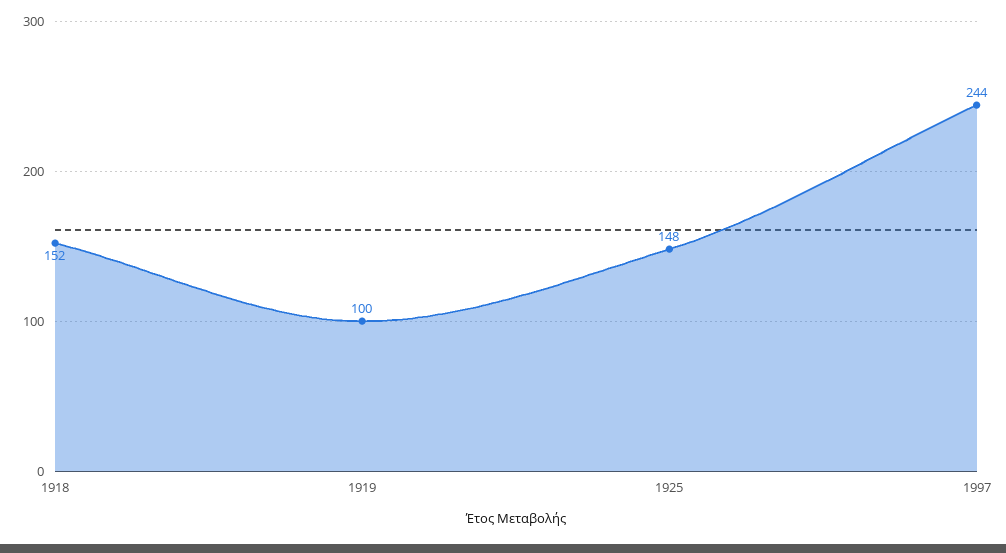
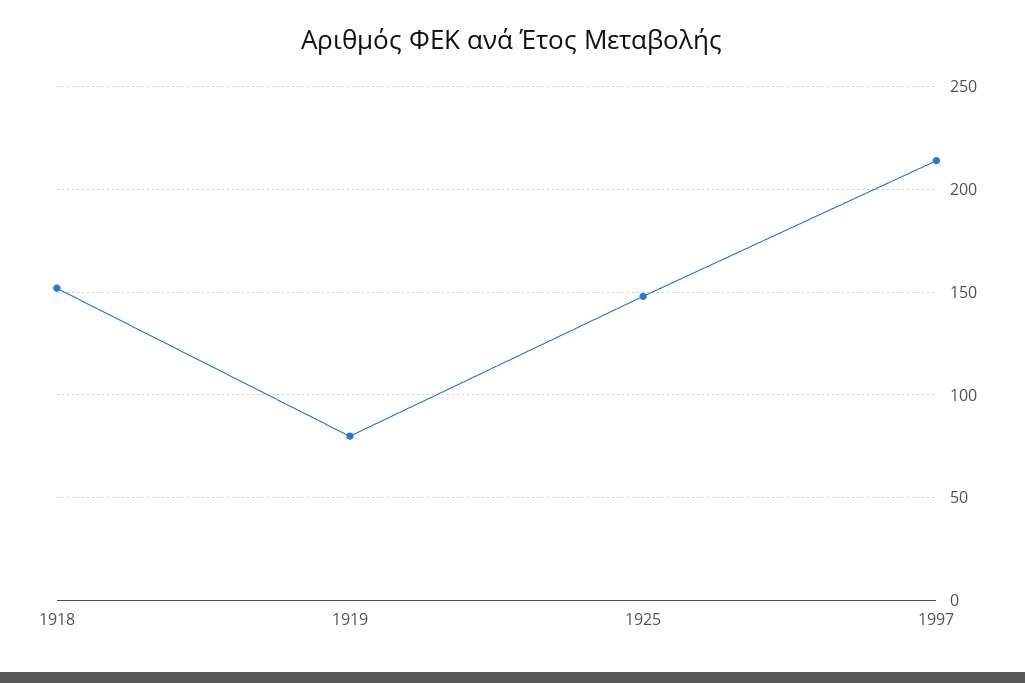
  {
    "1918": 152,
-   "1919": 100,
+   "1919": 80,
    "1925": 148,
-   "1997": 244
+   "1997": 215
  }

